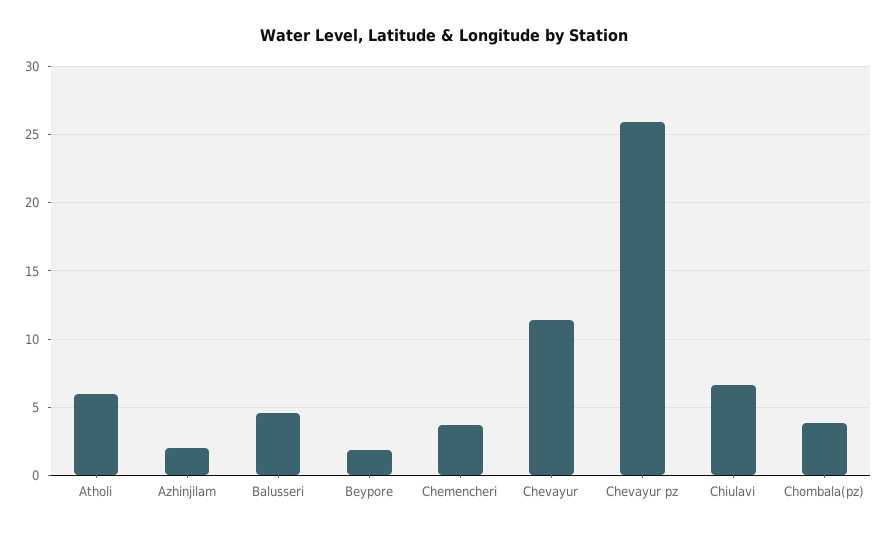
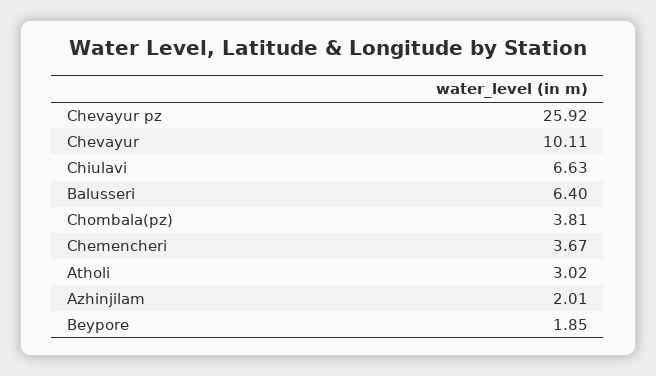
  {
-   "Atholi": 6,
+   "Atholi": 3.02,
    "Azhinjilam": 2.01,
-   "Balusseri": 4.5,
+   "Balusseri": 6.4,
    "Beypore": 1.85,
    "Chemencheri": 3.67,
-   "Chevayur": 11.5,
+   "Chevayur": 10.11,
    "Chevayur pz": 25.92,
    "Chiulavi": 6.63,
    "Chombala(pz)": 3.81
  }

